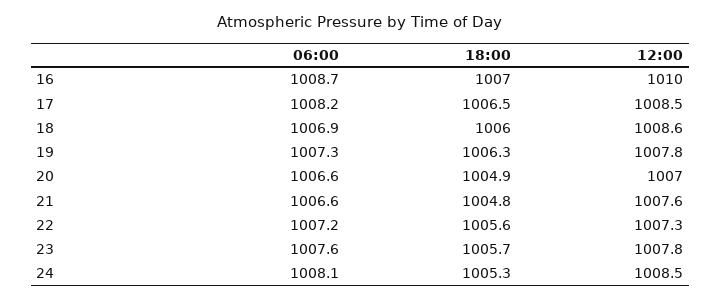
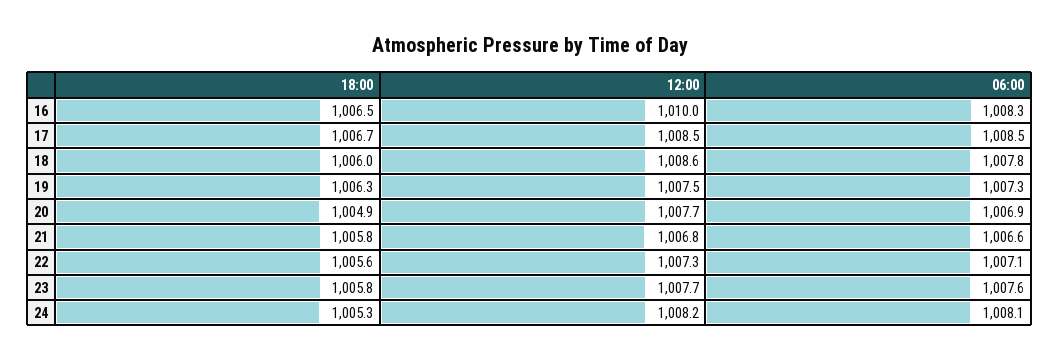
  {
    "06:00": {
-     "16": 1008.7,
+     "16": 1008.3,
-     "17": 1008.2,
+     "17": 1008.5,
-     "18": 1006.9,
+     "18": 1007.8,
      "19": 1007.3,
-     "20": 1006.6,
+     "20": 1006.9,
      "21": 1006.6,
-     "22": 1007.2,
+     "22": 1007.1,
      "23": 1007.6,
      "24": 1008.1
    },
    "18:00": {
-     "16": 1007,
+     "16": 1006.5,
-     "17": 1006.5,
+     "17": 1006.7,
      "18": 1006,
      "19": 1006.3,
      "20": 1004.9,
-     "21": 1004.8,
+     "21": 1005.8,
      "22": 1005.6,
-     "23": 1005.7,
+     "23": 1005.8,
      "24": 1005.3
    },
    "12:00": {
      "16": 1010,
      "17": 1008.5,
      "18": 1008.6,
-     "19": 1007.8,
+     "19": 1007.5,
-     "20": 1007,
+     "20": 1007.7,
-     "21": 1007.6,
+     "21": 1006.8,
      "22": 1007.3,
-     "23": 1007.8,
+     "23": 1007.7,
-     "24": 1008.5
+     "24": 1008.2
    }
  }

